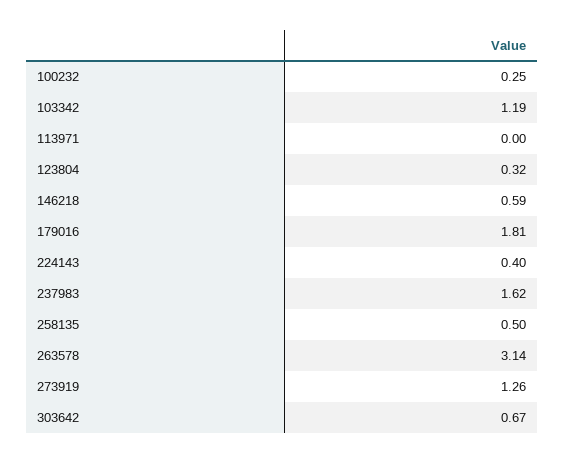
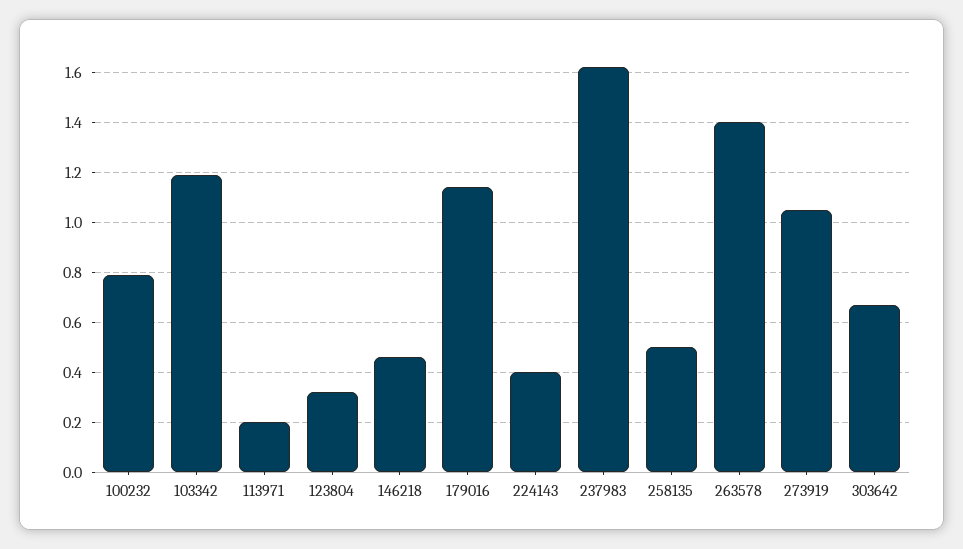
  {
-   "100232": 0.25,
+   "100232": 0.8,
    "103342": 1.19,
-   "113971": 0,
+   "113971": 0.2,
    "123804": 0.32,
-   "146218": 0.59,
+   "146218": 0.45,
-   "179016": 1.81,
+   "179016": 1.15,
    "224143": 0.4,
    "237983": 1.62,
    "258135": 0.5,
-   "263578": 3.14,
+   "263578": 1.4,
-   "273919": 1.26,
+   "273919": 1.05,
    "303642": 0.67
  }

